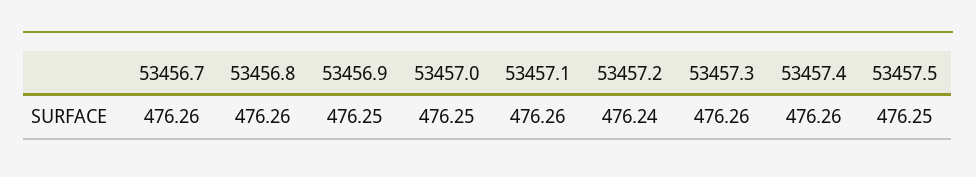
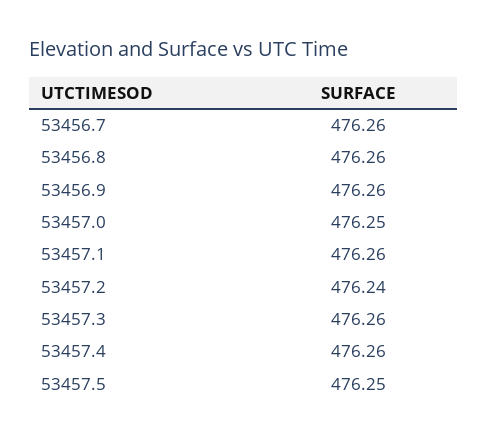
  {
    "53456.7": 476.26,
    "53456.8": 476.26,
-   "53456.9": 476.25,
+   "53456.9": 476.26,
    "53457.0": 476.25,
    "53457.1": 476.26,
    "53457.2": 476.24,
    "53457.3": 476.26,
    "53457.4": 476.26,
    "53457.5": 476.25
  }

